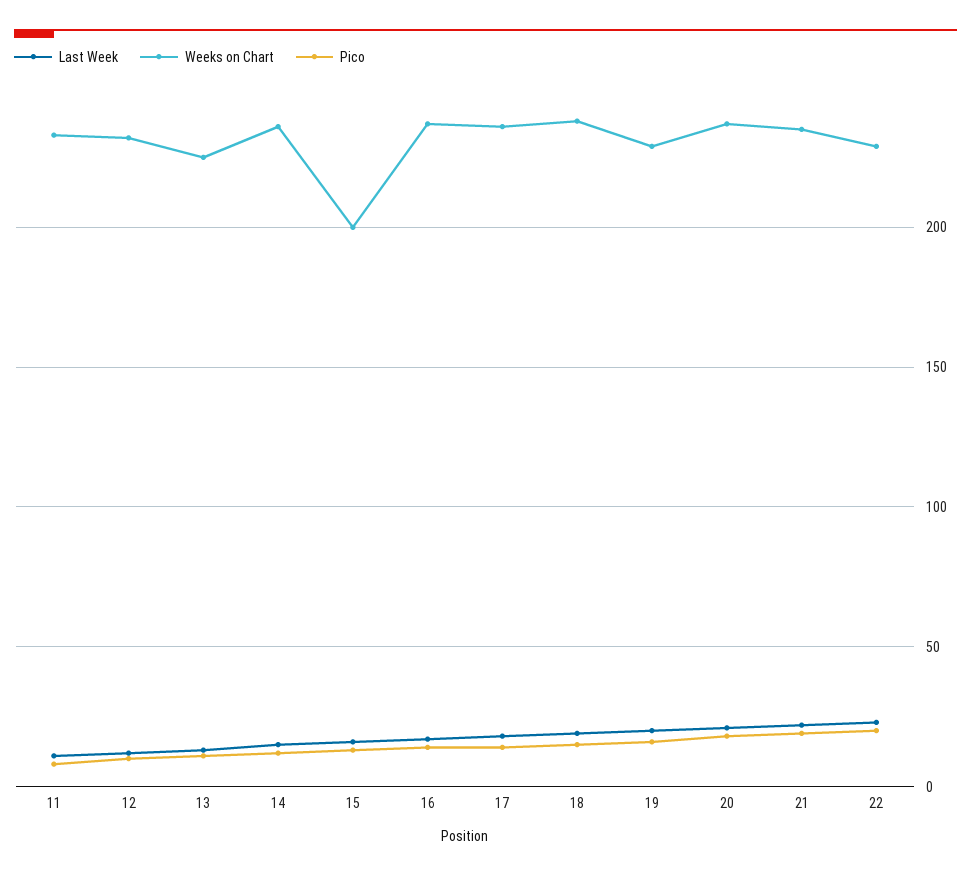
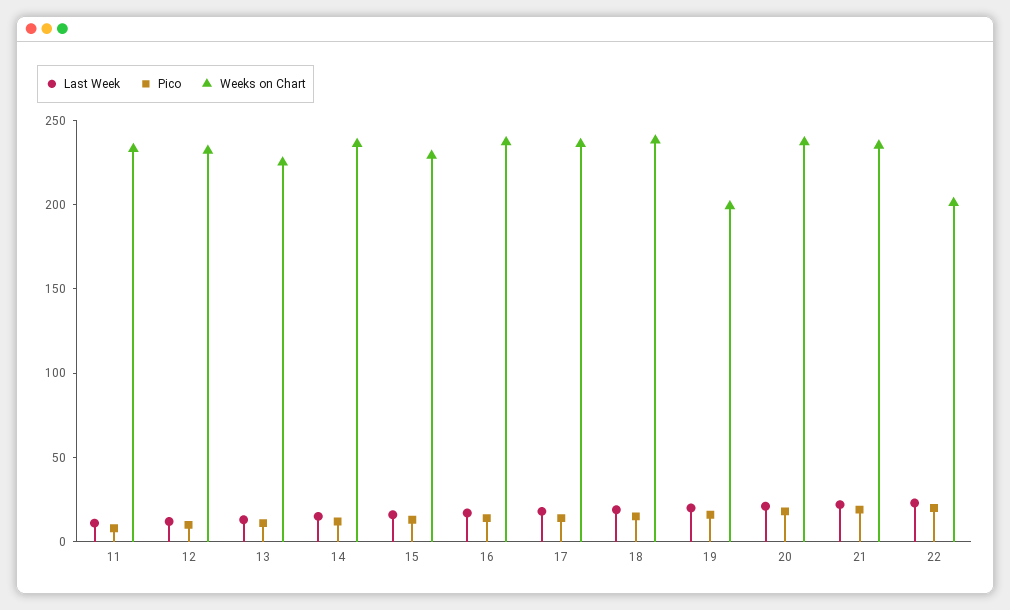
  {
    "Last Week": {
      "11": 10,
      "12": 10,
      "13": 15,
      "14": 15,
      "15": 15,
      "16": 15,
      "17": 20,
      "18": 20,
      "19": 20,
      "20": 20,
      "21": 20,
      "22": 25
    },
    "Weeks on Chart": {
      "11": 235,
      "12": 230,
      "13": 225,
      "14": 235,
-     "15": 200,
+     "15": 230,
      "16": 235,
      "17": 235,
      "18": 240,
-     "19": 230,
+     "19": 200,
      "20": 235,
      "21": 235,
-     "22": 230
+     "22": 200
    },
    "Pico": {
      "11": 10,
      "12": 10,
      "13": 10,
      "14": 10,
      "15": 15,
      "16": 15,
      "17": 15,
      "18": 15,
      "19": 15,
      "20": 20,
      "21": 20,
      "22": 20
    }
  }

